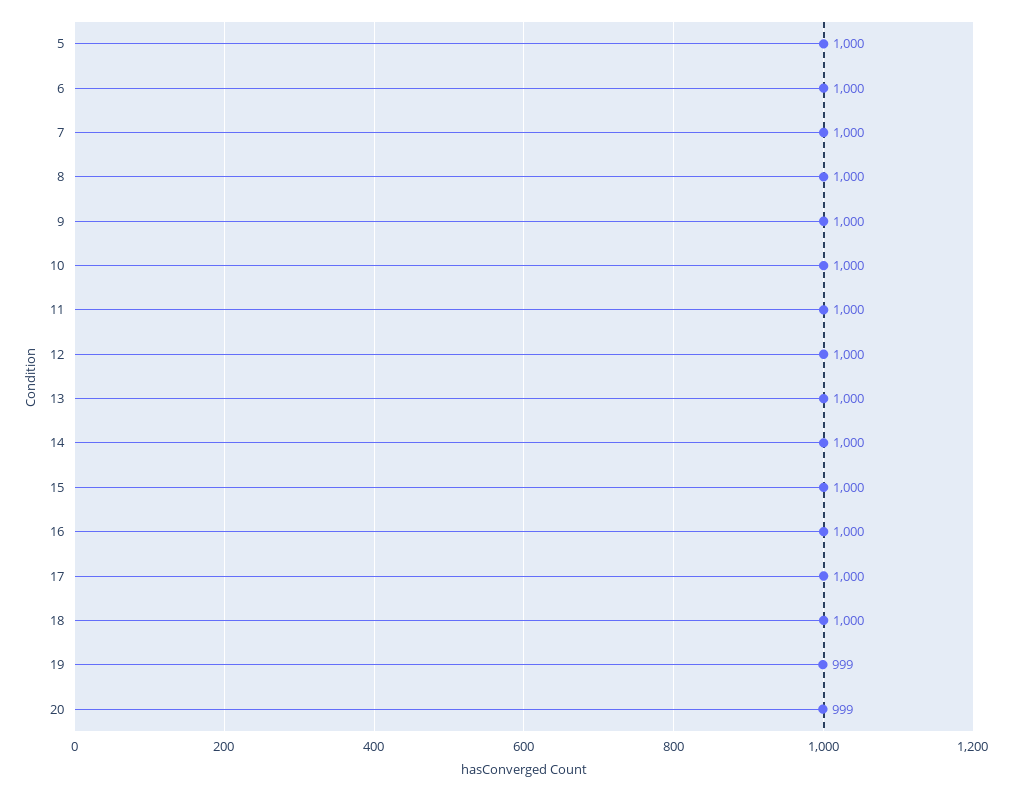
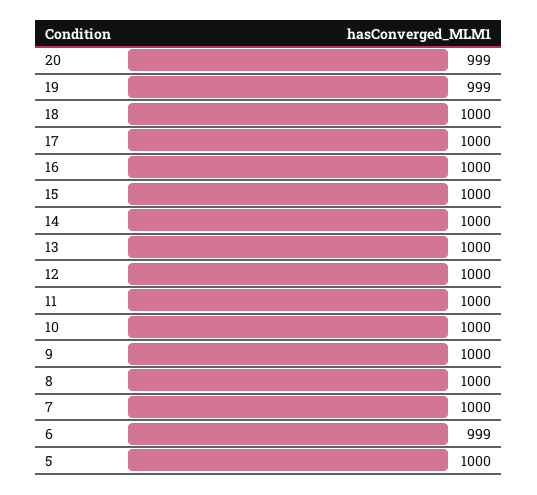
  {
    "5": 1000,
-   "6": 1000,
+   "6": 999,
    "7": 1000,
    "8": 1000,
    "9": 1000,
    "10": 1000,
    "11": 1000,
    "12": 1000,
    "13": 1000,
    "14": 1000,
    "15": 1000,
    "16": 1000,
    "17": 1000,
    "18": 1000,
    "19": 999,
    "20": 999
  }

